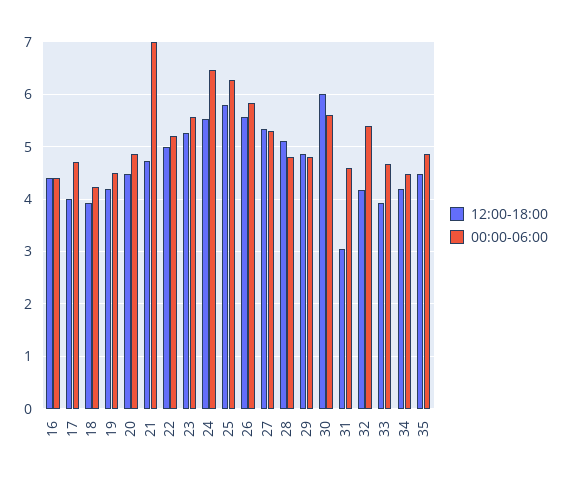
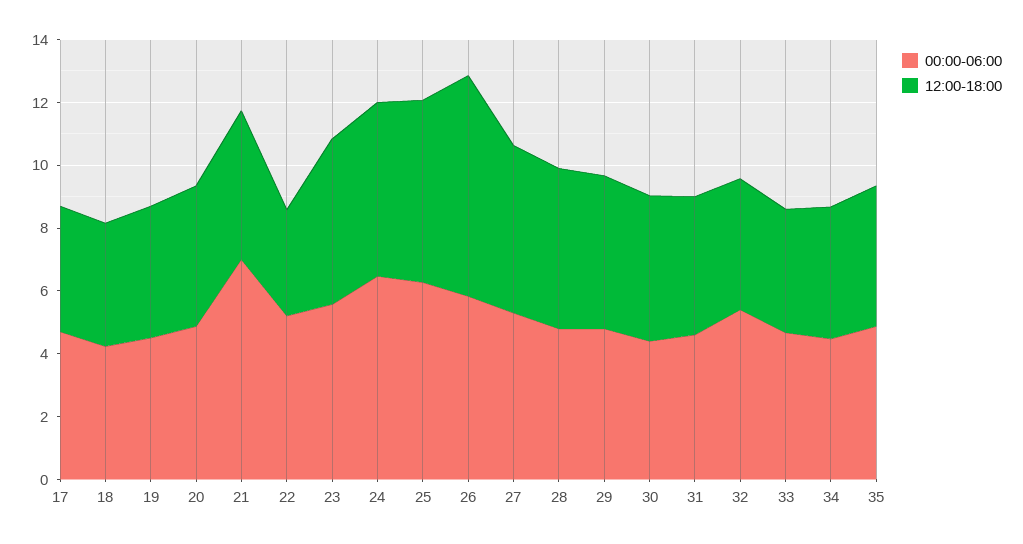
  {
    "12:00-18:00": {
-     "16": 4.4,
      "17": 4,
      "18": 4,
      "19": 4.2,
      "20": 4.4,
      "21": 4.8,
-     "22": 5,
+     "22": 3.5,
      "23": 5.2,
      "24": 5.6,
      "25": 5.8,
-     "26": 5.6,
+     "26": 7,
      "27": 5.4,
      "28": 5.2,
      "29": 4.8,
-     "30": 6,
+     "30": 4.5,
-     "31": 3,
+     "31": 4.5,
      "32": 4.2,
      "33": 4,
      "34": 4.2,
      "35": 4.4
    },
    "00:00-06:00": {
-     "16": 4.4,
      "17": 4.8,
      "18": 4.2,
      "19": 4.6,
      "20": 4.8,
      "21": 7,
      "22": 5.2,
      "23": 5.6,
      "24": 6.4,
      "25": 6.2,
      "26": 5.8,
      "27": 5.4,
      "28": 4.8,
      "29": 4.8,
-     "30": 5.6,
+     "30": 4.5,
      "31": 4.6,
      "32": 5.4,
      "33": 4.6,
      "34": 4.4,
      "35": 4.8
    }
  }

